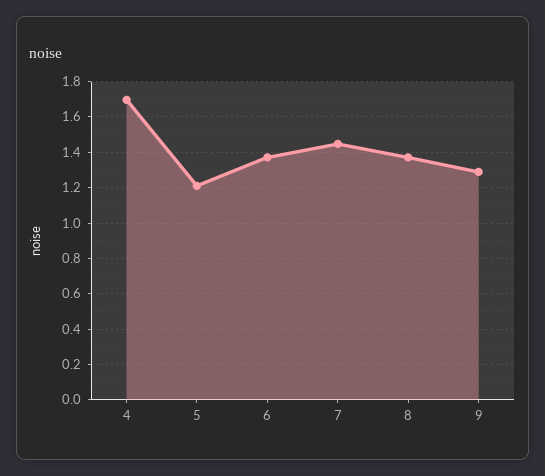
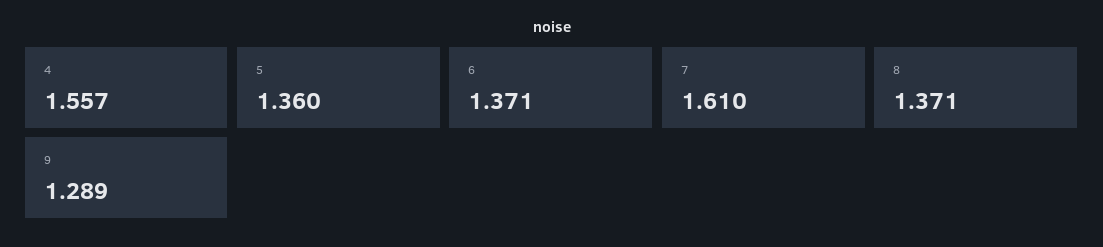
  {
-   "4": 1.7,
+   "4": 1.557,
-   "5": 1.2,
+   "5": 1.36,
    "6": 1.371,
-   "7": 1.45,
+   "7": 1.61,
    "8": 1.371,
    "9": 1.289
  }

